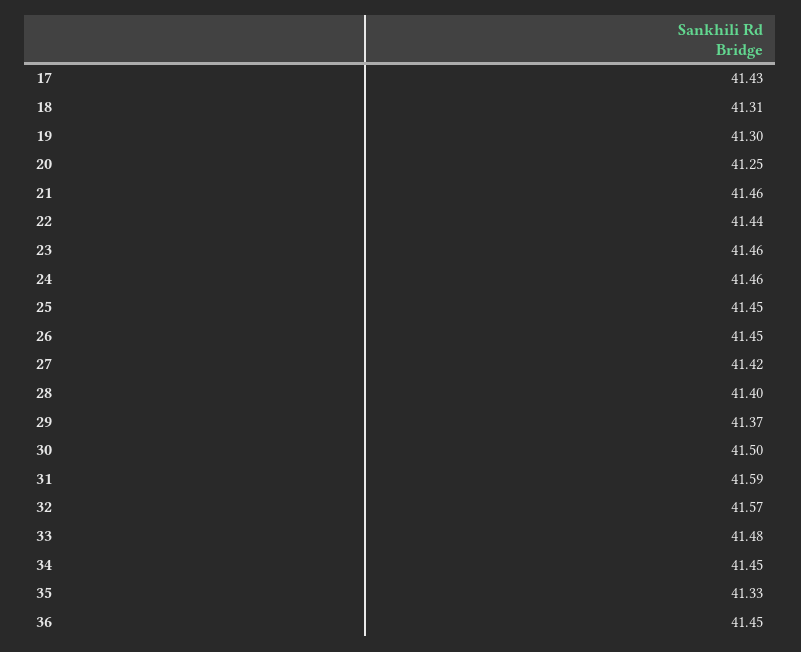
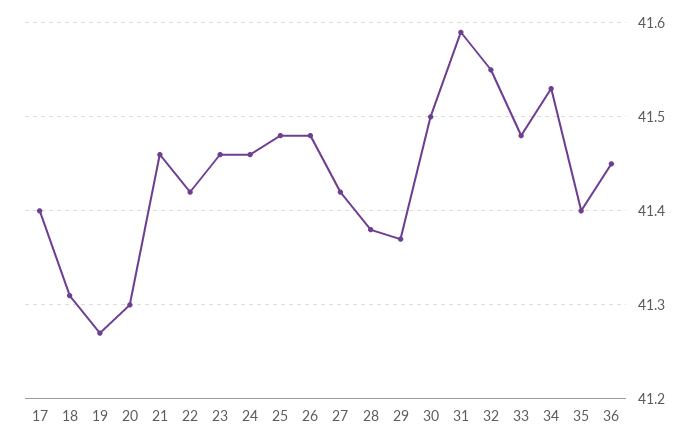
  {
-   "17": 41.43,
+   "17": 41.4,
    "18": 41.31,
-   "19": 41.3,
+   "19": 41.27,
-   "20": 41.25,
+   "20": 41.3,
    "21": 41.46,
-   "22": 41.44,
+   "22": 41.42,
    "23": 41.46,
    "24": 41.46,
-   "25": 41.45,
+   "25": 41.48,
-   "26": 41.45,
+   "26": 41.48,
    "27": 41.42,
-   "28": 41.4,
+   "28": 41.38,
    "29": 41.37,
    "30": 41.5,
    "31": 41.59,
-   "32": 41.57,
+   "32": 41.55,
    "33": 41.48,
-   "34": 41.45,
+   "34": 41.53,
-   "35": 41.33,
+   "35": 41.4,
    "36": 41.45
  }

